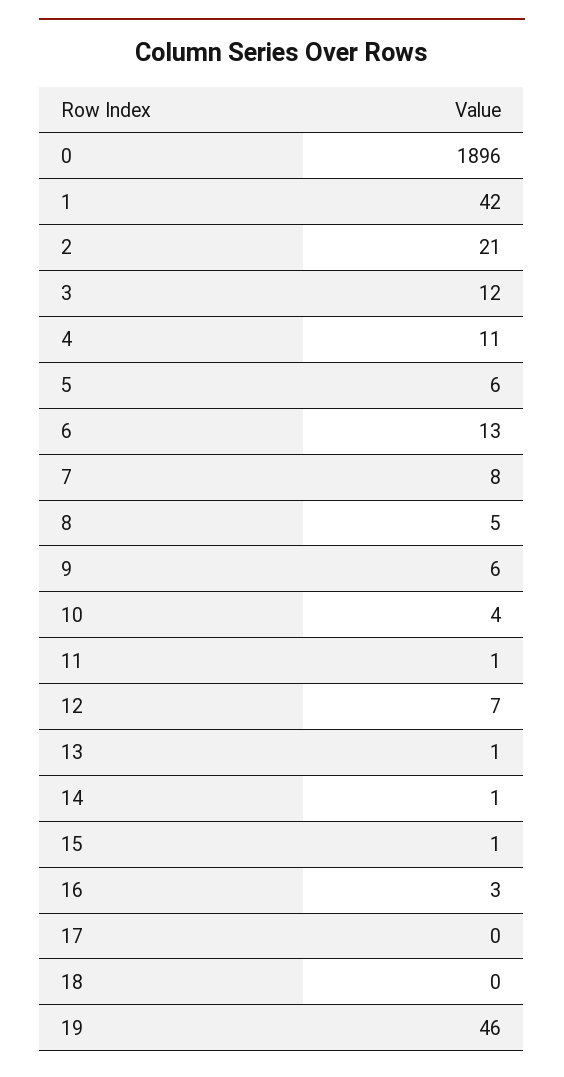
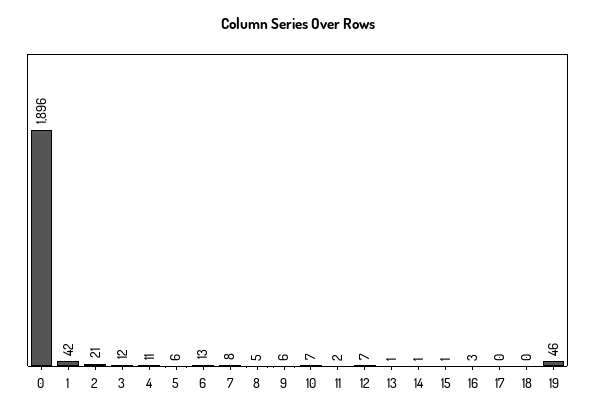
  {
    "0": 1896,
    "1": 42,
    "2": 21,
    "3": 12,
    "4": 11,
    "5": 6,
    "6": 13,
    "7": 8,
    "8": 5,
    "9": 6,
-   "10": 4,
+   "10": 7,
-   "11": 1,
+   "11": 2,
    "12": 7,
    "13": 1,
    "14": 1,
    "15": 1,
    "16": 3,
    "17": 0,
    "18": 0,
    "19": 46
  }

